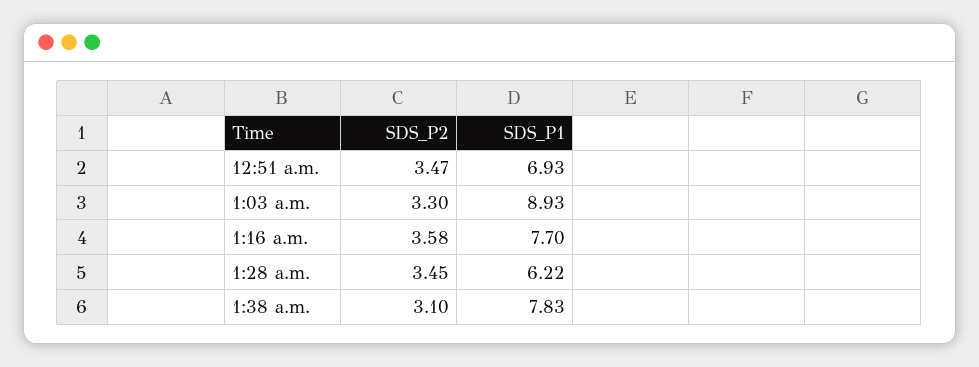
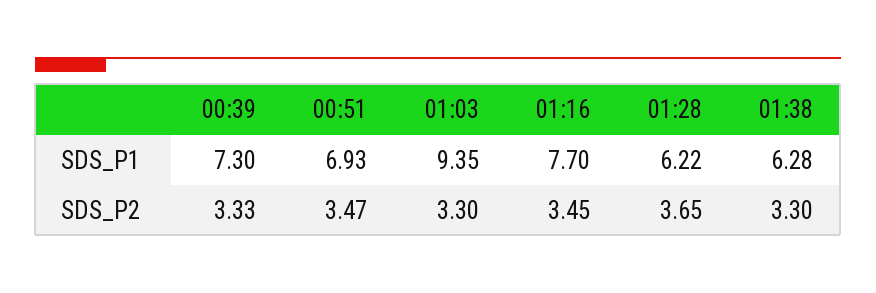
  {
    "SDS_P2": {
      "12:51 a.m.": 3.47,
      "1:03 a.m.": 3.3,
-     "1:16 a.m.": 3.58,
+     "1:16 a.m.": 3.45,
-     "1:28 a.m.": 3.45,
+     "1:28 a.m.": 3.65,
-     "1:38 a.m.": 3.1
+     "1:38 a.m.": 3.3,
+     "00:39": 3.33
    },
    "SDS_P1": {
      "12:51 a.m.": 6.93,
-     "1:03 a.m.": 8.93,
+     "1:03 a.m.": 9.35,
      "1:16 a.m.": 7.7,
      "1:28 a.m.": 6.22,
-     "1:38 a.m.": 7.83
+     "1:38 a.m.": 6.28,
+     "00:39": 7.3
    }
  }

